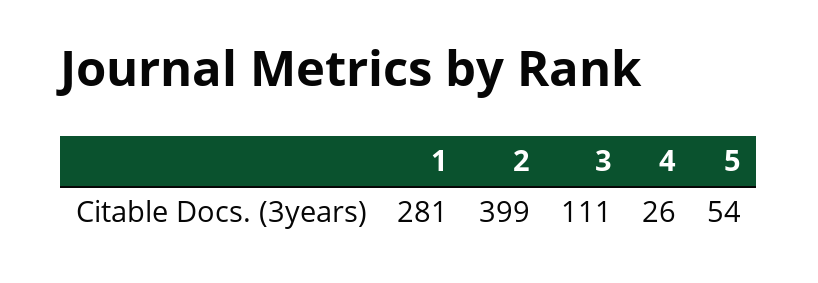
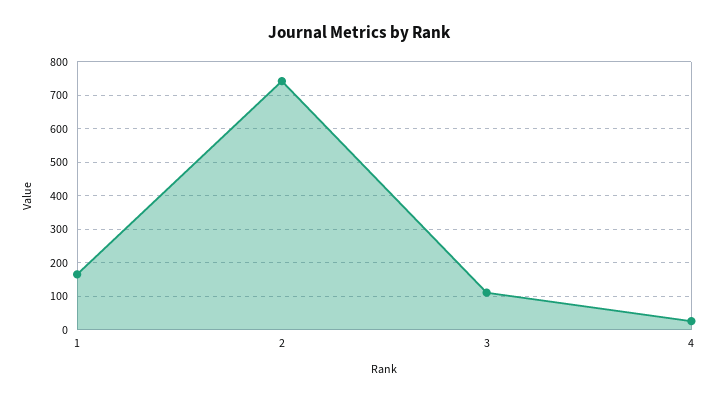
  {
-   "1": 281,
+   "1": 160,
-   "2": 399,
+   "2": 740,
    "3": 111,
-   "4": 26,
+   "4": 26
-   "5": 54
  }

